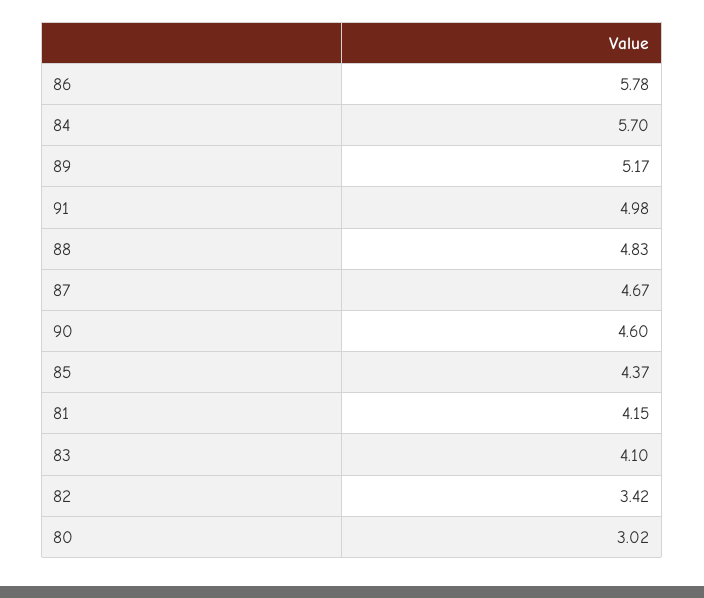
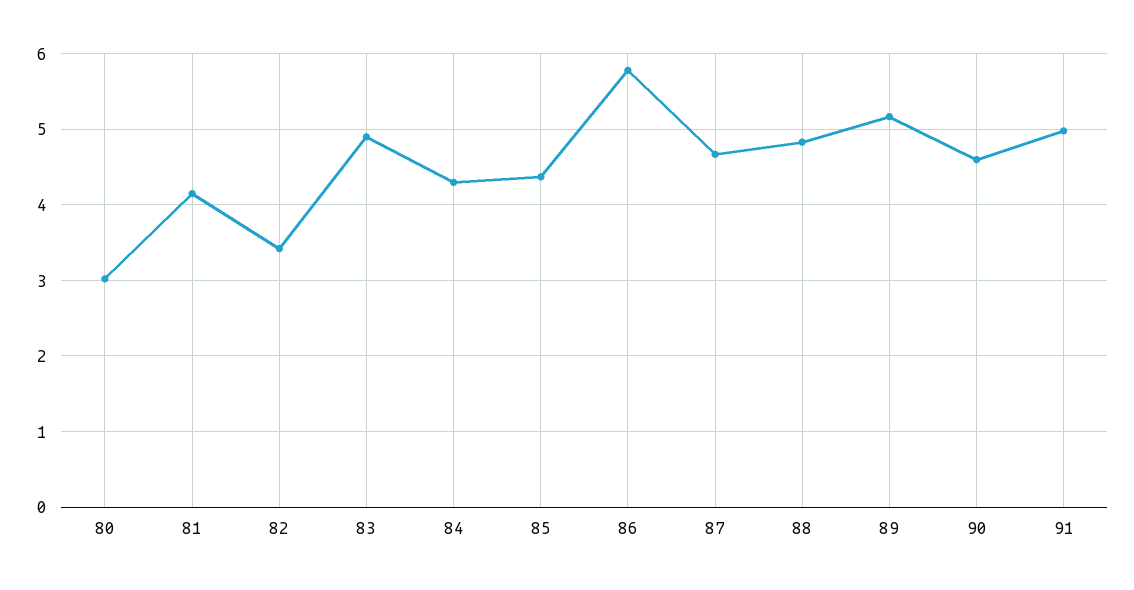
  {
    "86": 5.78,
-   "84": 5.7,
+   "84": 4.3,
    "89": 5.17,
    "91": 4.98,
    "88": 4.83,
    "87": 4.67,
    "90": 4.6,
    "85": 4.37,
    "81": 4.15,
-   "83": 4.1,
+   "83": 4.9,
    "82": 3.42,
    "80": 3.02
  }

